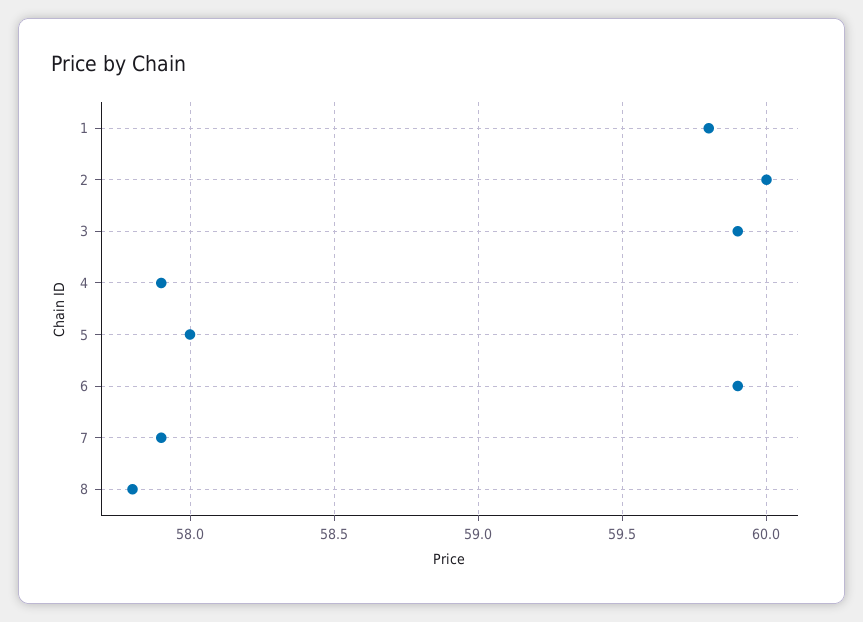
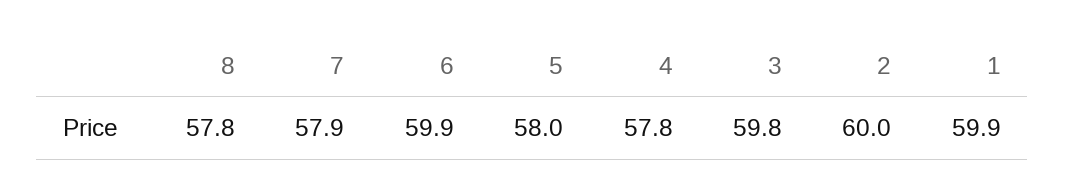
  {
-   "1": 59.8,
+   "1": 59.9,
    "2": 60,
-   "3": 59.9,
+   "3": 59.8,
-   "4": 57.9,
+   "4": 57.8,
    "5": 58,
    "6": 59.9,
    "7": 57.9,
    "8": 57.8
  }

